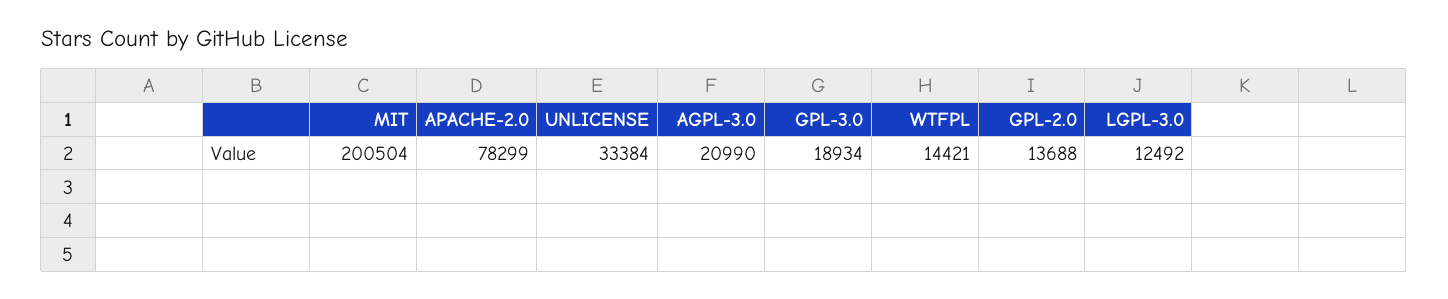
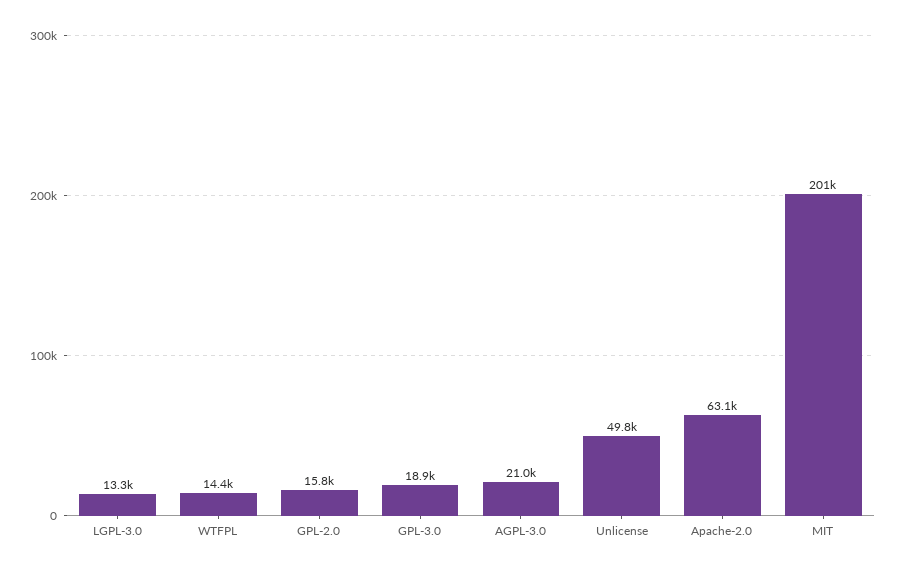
  {
    "MIT": 200504,
-   "APACHE-2.0": 78299,
+   "APACHE-2.0": 63100,
-   "UNLICENSE": 33384,
+   "UNLICENSE": 49800,
    "AGPL-3.0": 20990,
    "GPL-3.0": 18934,
    "WTFPL": 14421,
-   "GPL-2.0": 13688,
+   "GPL-2.0": 15800,
-   "LGPL-3.0": 12492
+   "LGPL-3.0": 13300
  }

